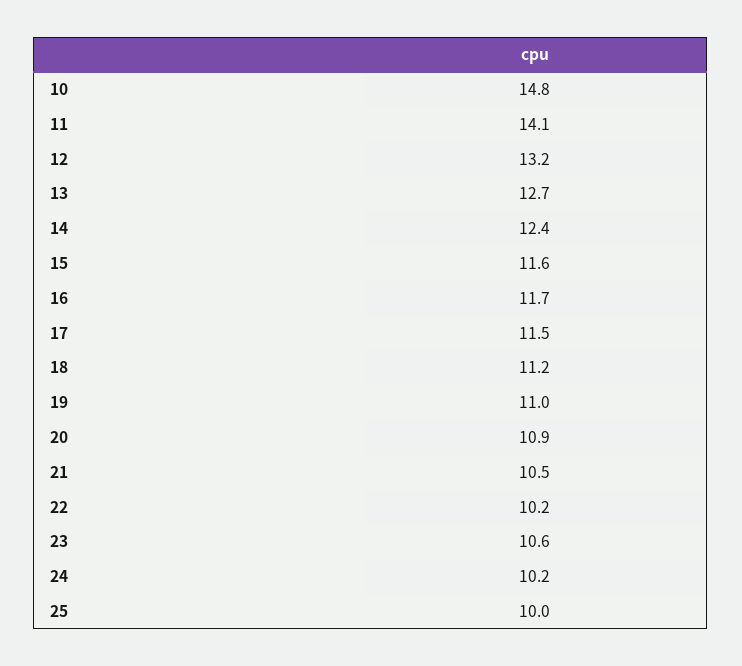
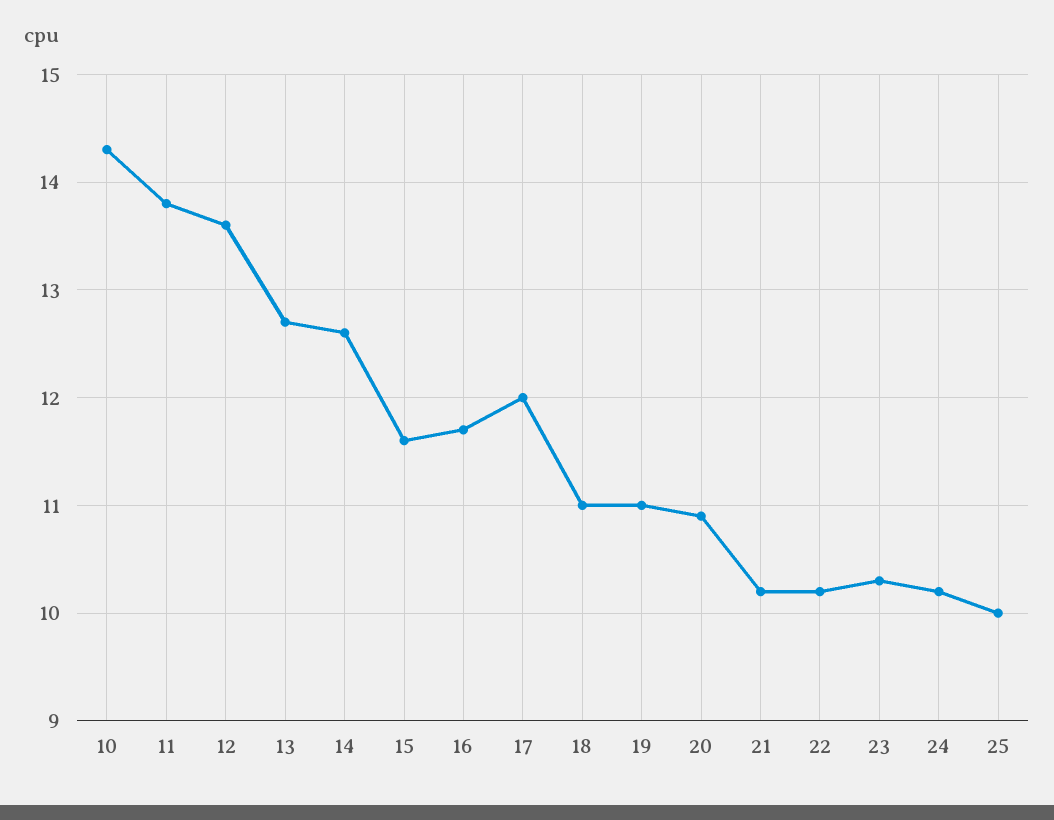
  {
-   "10": 14.8,
+   "10": 14.3,
-   "11": 14.1,
+   "11": 13.8,
-   "12": 13.2,
+   "12": 13.6,
    "13": 12.7,
-   "14": 12.4,
+   "14": 12.6,
    "15": 11.6,
    "16": 11.7,
-   "17": 11.5,
+   "17": 12,
-   "18": 11.2,
+   "18": 11,
    "19": 11,
    "20": 10.9,
-   "21": 10.5,
+   "21": 10.2,
    "22": 10.2,
-   "23": 10.6,
+   "23": 10.3,
    "24": 10.2,
    "25": 10
  }

